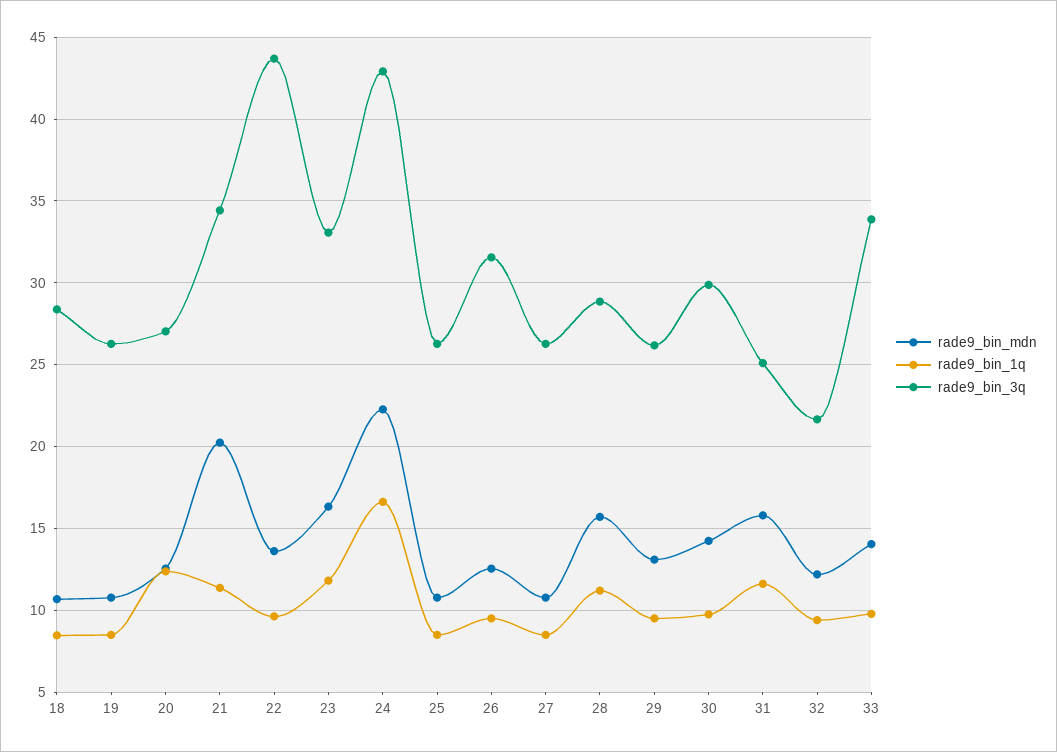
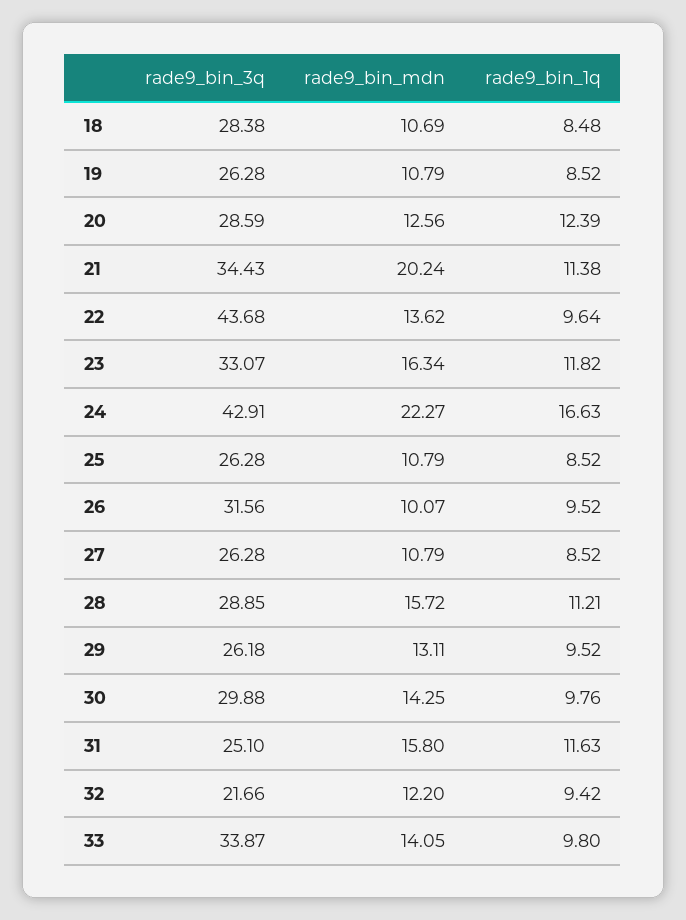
  {
    "rade9_bin_mdn": {
      "18": 10.69,
      "19": 10.79,
      "20": 12.56,
      "21": 20.24,
      "22": 13.62,
      "23": 16.34,
      "24": 22.27,
      "25": 10.79,
-     "26": 12.5,
+     "26": 10.07,
      "27": 10.79,
      "28": 15.72,
      "29": 13.11,
      "30": 14.25,
      "31": 15.8,
      "32": 12.2,
      "33": 14.05
    },
    "rade9_bin_1q": {
      "18": 8.48,
      "19": 8.52,
      "20": 12.39,
      "21": 11.38,
      "22": 9.64,
      "23": 11.82,
      "24": 16.63,
      "25": 8.52,
      "26": 9.52,
      "27": 8.52,
      "28": 11.21,
      "29": 9.52,
      "30": 9.76,
      "31": 11.63,
      "32": 9.42,
      "33": 9.8
    },
    "rade9_bin_3q": {
      "18": 28.38,
      "19": 26.28,
-     "20": 27,
+     "20": 28.59,
      "21": 34.43,
      "22": 43.68,
      "23": 33.07,
      "24": 42.91,
      "25": 26.28,
      "26": 31.56,
      "27": 26.28,
      "28": 28.85,
      "29": 26.18,
      "30": 29.88,
      "31": 25.1,
      "32": 21.66,
      "33": 33.87
    }
  }

